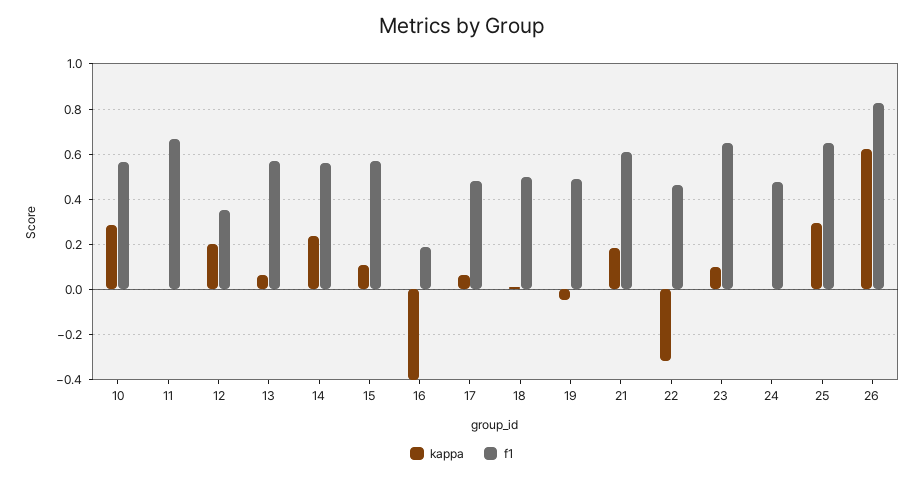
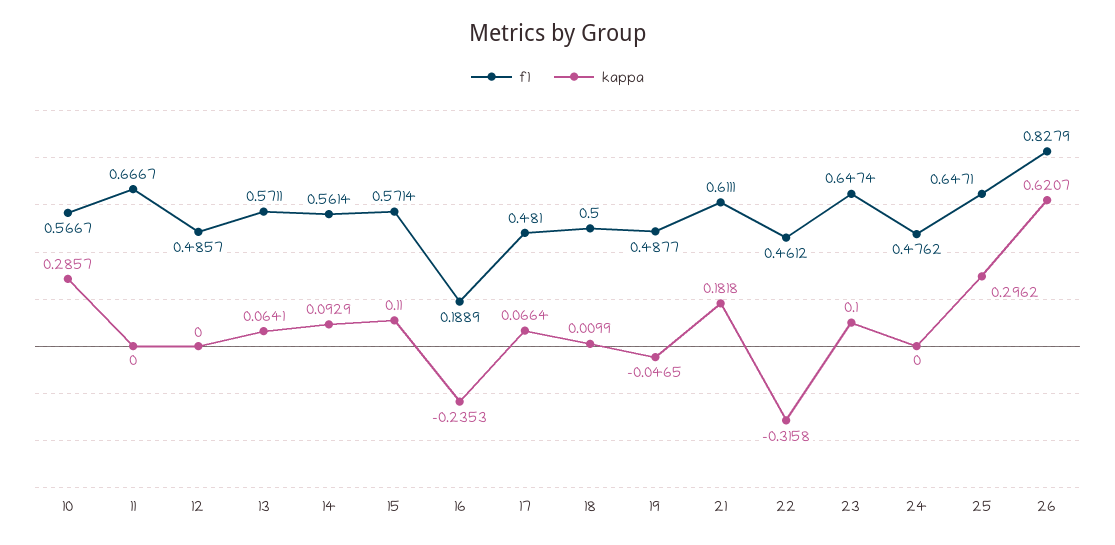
  {
    "kappa": {
      "10": 0.2857,
      "11": 0,
-     "12": 0.2,
+     "12": 0,
      "13": 0.0641,
-     "14": 0.25,
+     "14": 0.0929,
      "15": 0.11,
-     "16": -0.4,
+     "16": -0.2353,
      "17": 0.0664,
      "18": 0.0099,
      "19": -0.0465,
      "21": 0.1818,
      "22": -0.3158,
      "23": 0.1,
      "24": 0,
      "25": 0.2962,
      "26": 0.6207
    },
    "f1": {
      "10": 0.5667,
      "11": 0.6667,
-     "12": 0.35,
+     "12": 0.4857,
      "13": 0.5711,
      "14": 0.5614,
      "15": 0.5714,
      "16": 0.1889,
      "17": 0.481,
      "18": 0.5,
      "19": 0.4877,
      "21": 0.6111,
      "22": 0.4612,
      "23": 0.6474,
      "24": 0.4762,
      "25": 0.6471,
      "26": 0.8279
    }
  }

